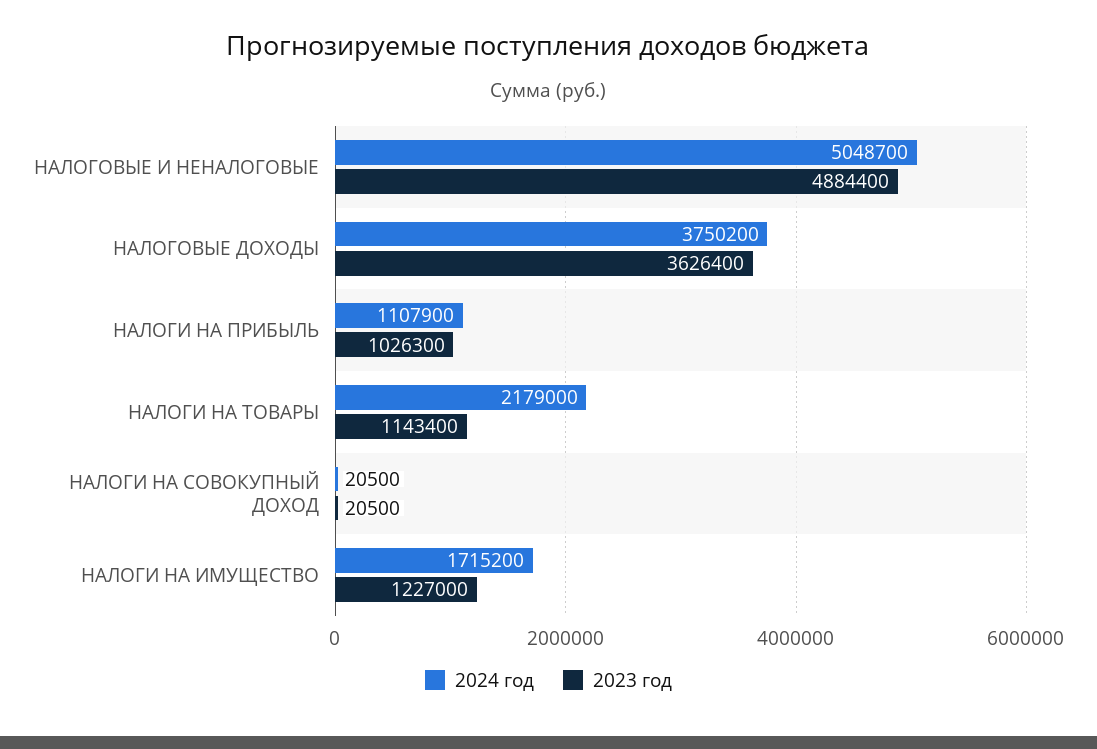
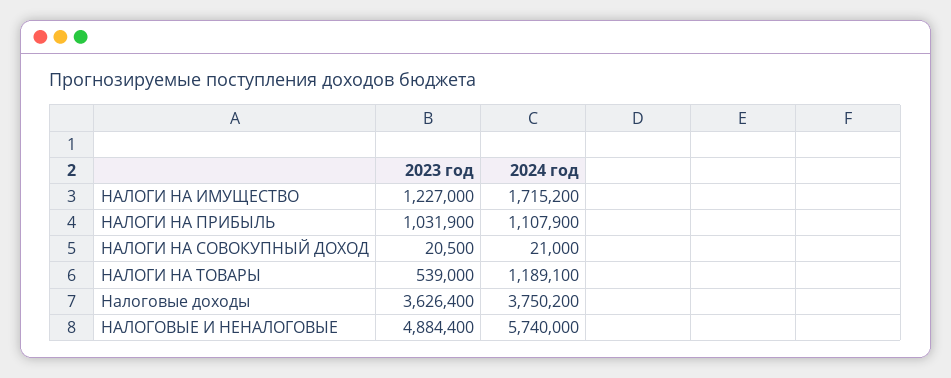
  {
    "2024 год": {
-     "НАЛОГОВЫЕ И НЕНАЛОГОВЫЕ": 5048700,
+     "НАЛОГОВЫЕ И НЕНАЛОГОВЫЕ": 5740000,
      "НАЛОГОВЫЕ ДОХОДЫ": 3750200,
      "НАЛОГИ НА ПРИБЫЛЬ": 1107900,
-     "НАЛОГИ НА ТОВАРЫ": 2179000,
+     "НАЛОГИ НА ТОВАРЫ": 1189100,
-     "НАЛОГИ НА СОВОКУПНЫЙ ДОХОД": 20500,
+     "НАЛОГИ НА СОВОКУПНЫЙ ДОХОД": 21000,
      "НАЛОГИ НА ИМУЩЕСТВО": 1715200
    },
    "2023 год": {
      "НАЛОГОВЫЕ И НЕНАЛОГОВЫЕ": 4884400,
      "НАЛОГОВЫЕ ДОХОДЫ": 3626400,
-     "НАЛОГИ НА ПРИБЫЛЬ": 1026300,
+     "НАЛОГИ НА ПРИБЫЛЬ": 1031900,
-     "НАЛОГИ НА ТОВАРЫ": 1143400,
+     "НАЛОГИ НА ТОВАРЫ": 539000,
      "НАЛОГИ НА СОВОКУПНЫЙ ДОХОД": 20500,
      "НАЛОГИ НА ИМУЩЕСТВО": 1227000
    }
  }

